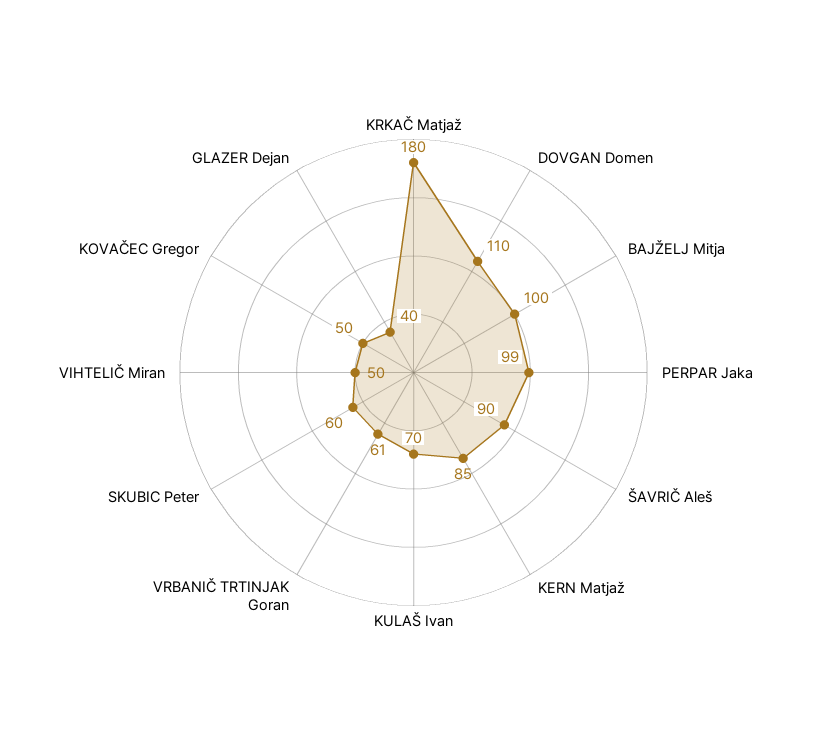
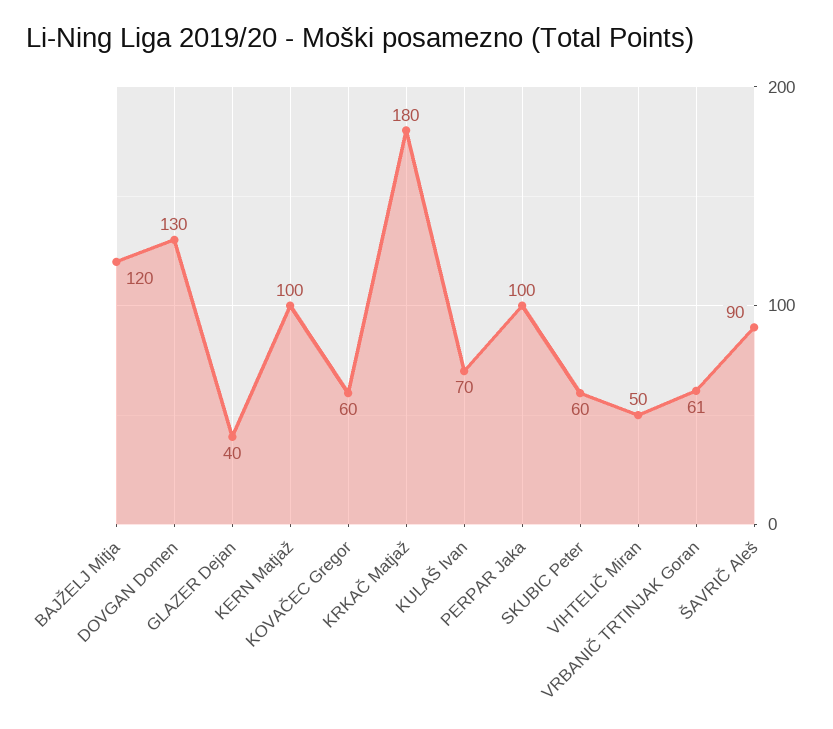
  {
    "KRKAČ Matjaž": 180,
-   "DOVGAN Domen": 110,
+   "DOVGAN Domen": 130,
-   "BAJŽELJ Mitja": 100,
+   "BAJŽELJ Mitja": 120,
-   "PERPAR Jaka": 99,
+   "PERPAR Jaka": 100,
    "ŠAVRIČ Aleš": 90,
-   "KERN Matjaž": 85,
+   "KERN Matjaž": 100,
    "KULAŠ Ivan": 70,
    "VRBANIČ TRTINJAK Goran": 61,
    "SKUBIC Peter": 60,
    "VIHTELIČ Miran": 50,
-   "KOVAČEC Gregor": 50,
+   "KOVAČEC Gregor": 60,
    "GLAZER Dejan": 40
  }

